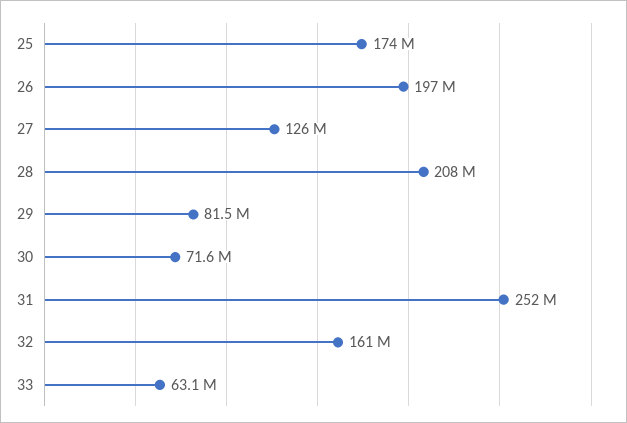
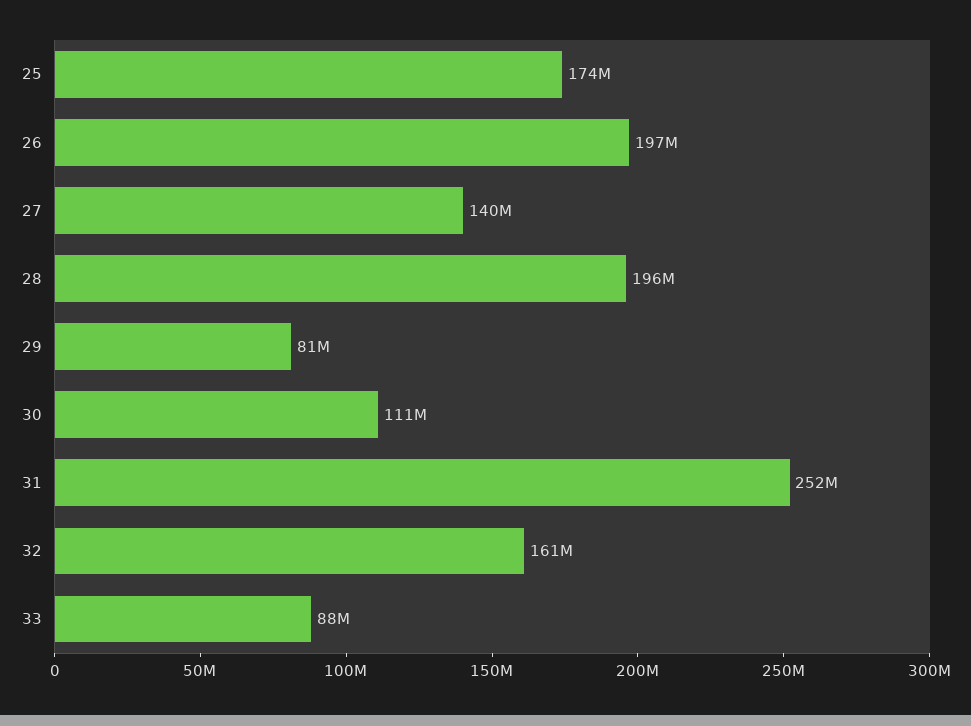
  {
    "25": 174000000,
    "26": 197000000,
-   "27": 126000000,
+   "27": 140000000,
-   "28": 208000000,
+   "28": 196000000,
    "29": 81500000,
-   "30": 71600000,
+   "30": 111000000,
    "31": 252000000,
    "32": 161000000,
-   "33": 63100000
+   "33": 88000000
  }

